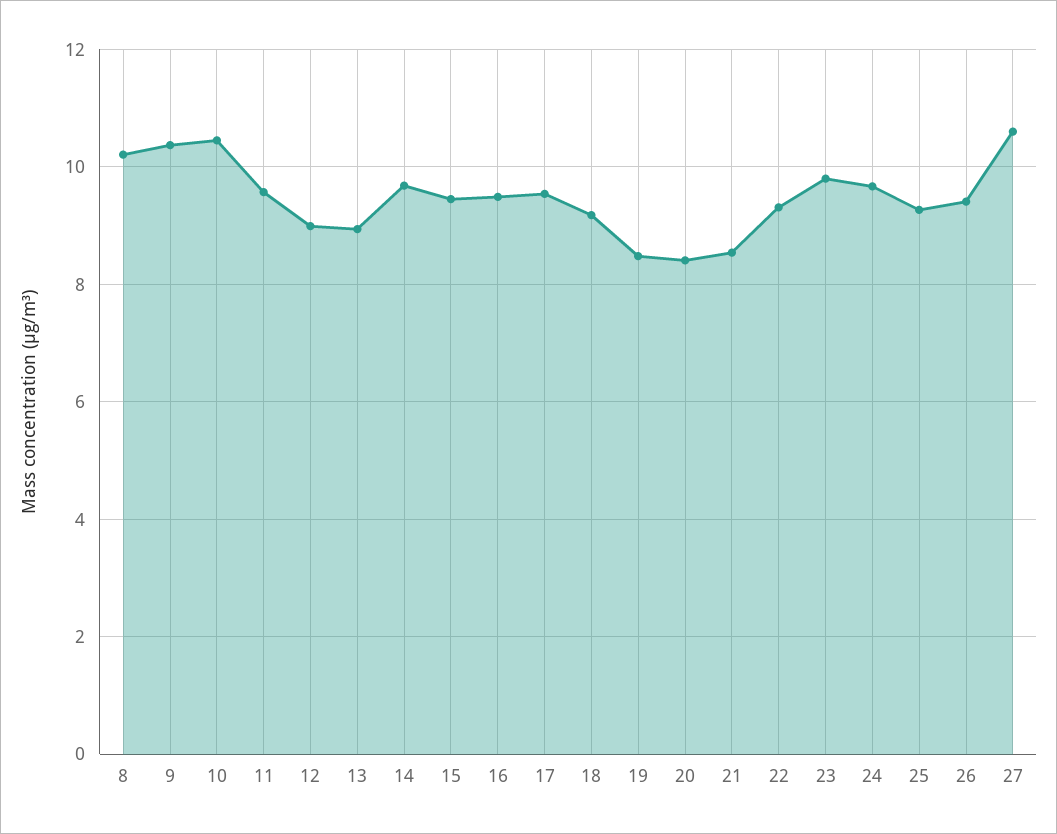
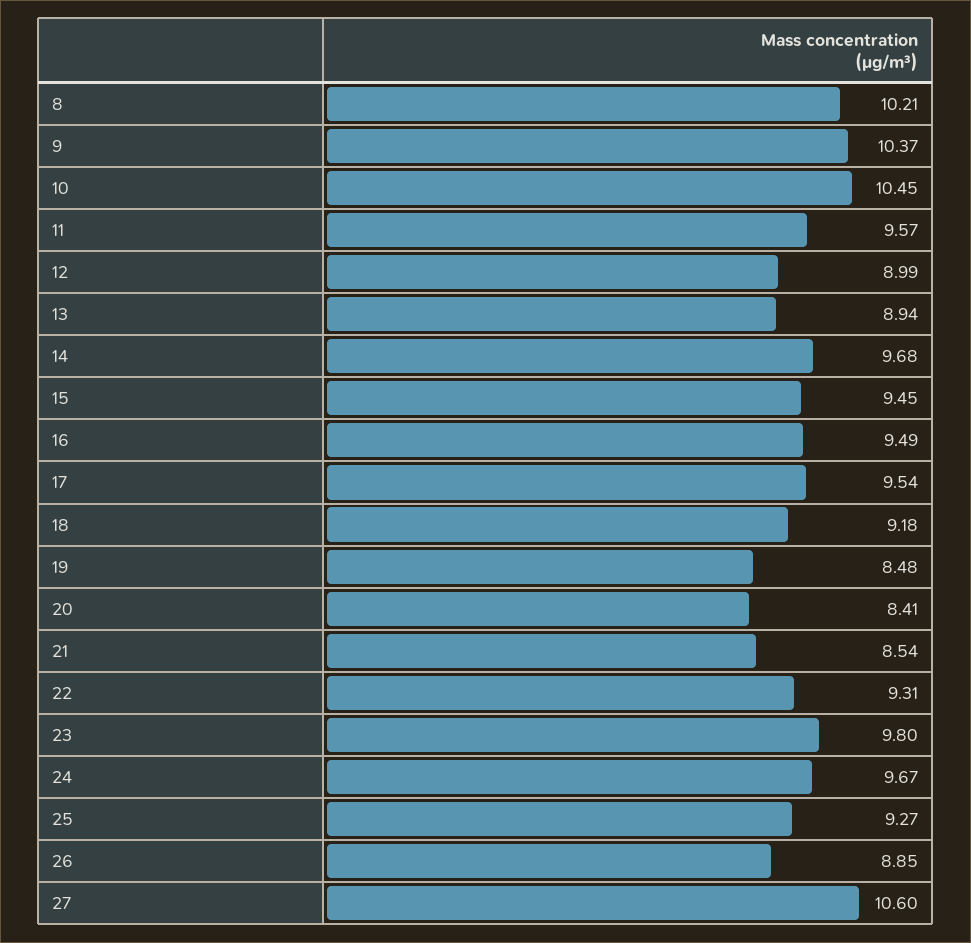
  {
    "8": 10.21,
    "9": 10.37,
    "10": 10.45,
    "11": 9.57,
    "12": 8.99,
    "13": 8.94,
    "14": 9.68,
    "15": 9.45,
    "16": 9.49,
    "17": 9.54,
    "18": 9.18,
    "19": 8.48,
    "20": 8.41,
    "21": 8.54,
    "22": 9.31,
    "23": 9.8,
    "24": 9.67,
    "25": 9.27,
-   "26": 9.4,
+   "26": 8.85,
    "27": 10.6
  }

